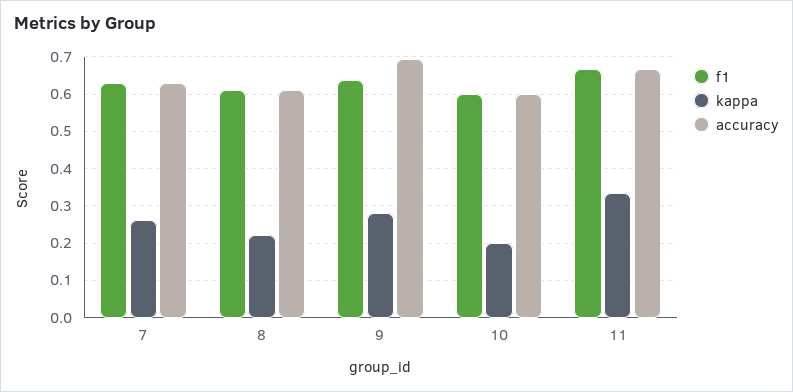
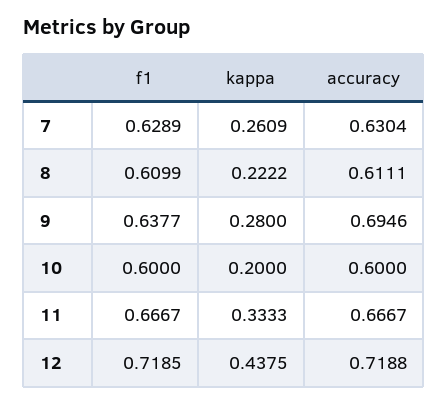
  {
    "f1": {
      "7": 0.6289,
      "8": 0.6099,
      "9": 0.6377,
      "10": 0.6,
-     "11": 0.6667
+     "11": 0.6667,
+     "12": 0.7185
    },
    "kappa": {
      "7": 0.2609,
      "8": 0.2222,
      "9": 0.28,
      "10": 0.2,
-     "11": 0.3333
+     "11": 0.3333,
+     "12": 0.4375
    },
    "accuracy": {
      "7": 0.6304,
      "8": 0.6111,
      "9": 0.6946,
      "10": 0.6,
-     "11": 0.6667
+     "11": 0.6667,
+     "12": 0.7188
    }
  }

